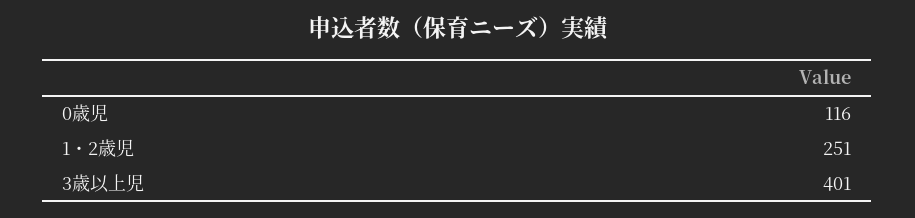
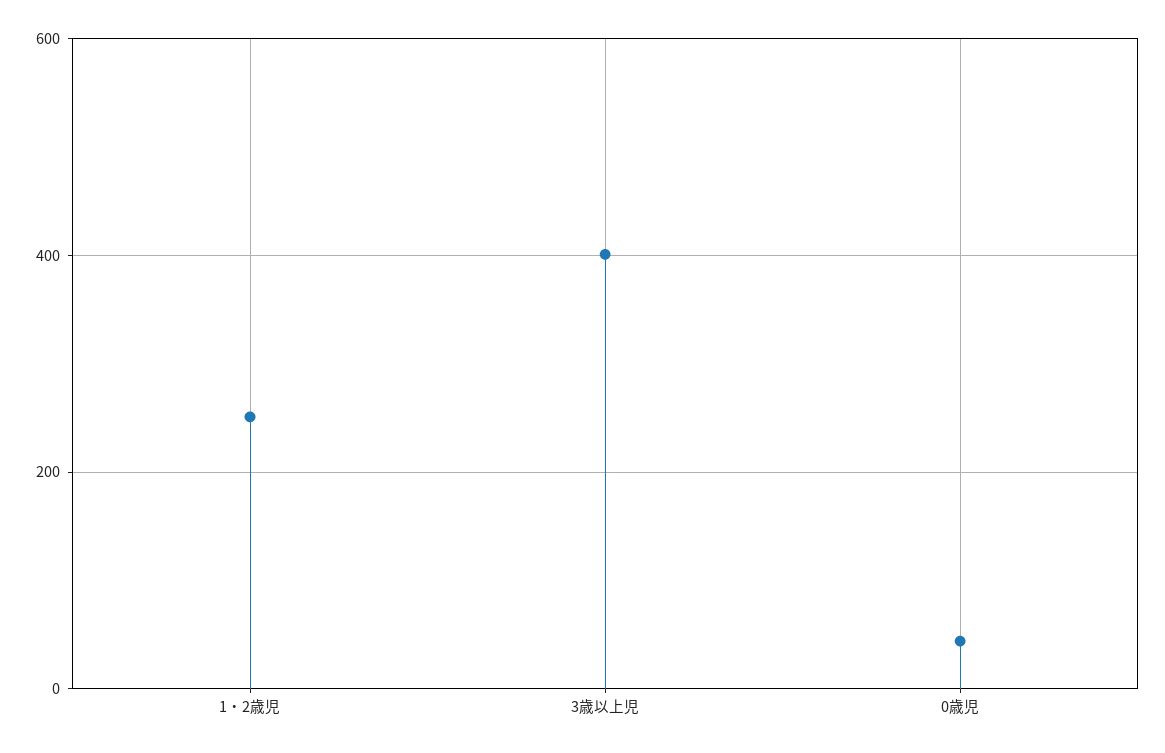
  {
-   "0歳児": 116,
+   "0歳児": 40,
    "1・2歳児": 251,
    "3歳以上児": 401
  }

